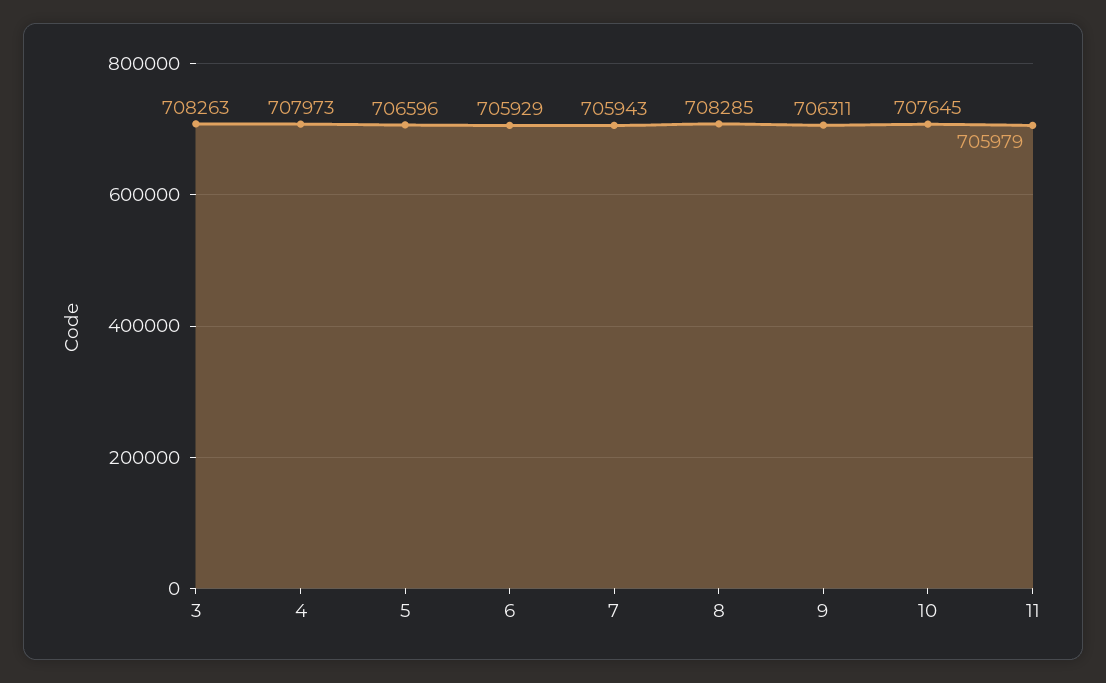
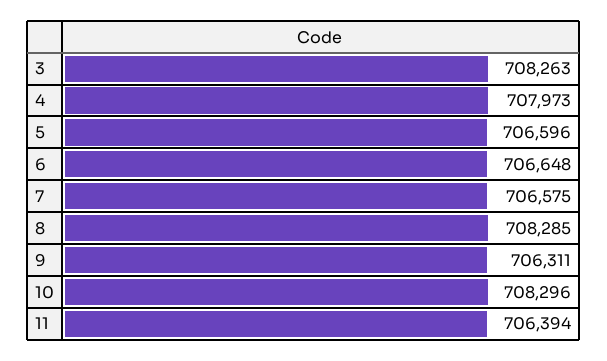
  {
    "3": 708263,
    "4": 707973,
    "5": 706596,
-   "6": 705929,
+   "6": 706648,
-   "7": 705943,
+   "7": 706575,
    "8": 708285,
    "9": 706311,
-   "10": 707645,
+   "10": 708296,
-   "11": 705979
+   "11": 706394
  }

